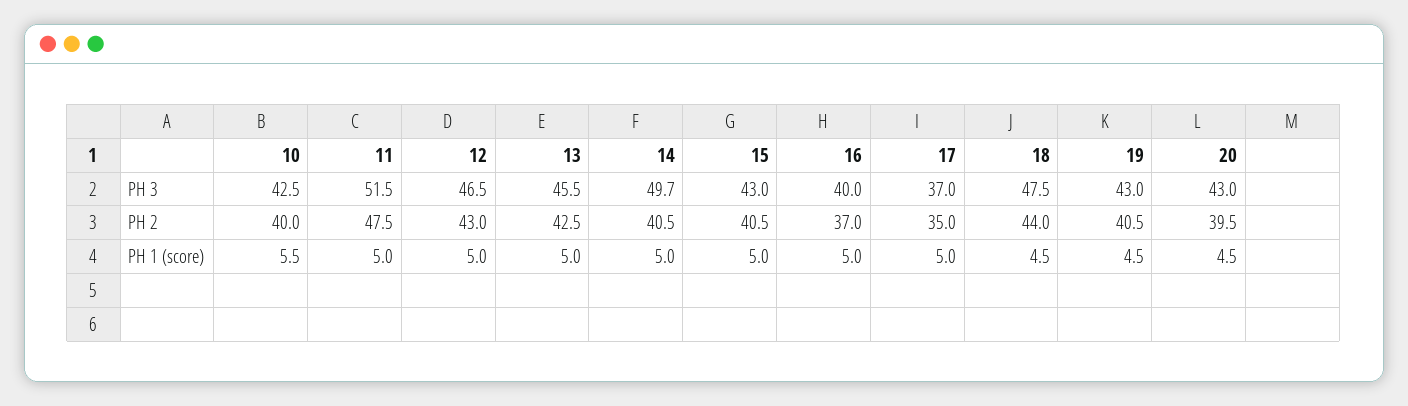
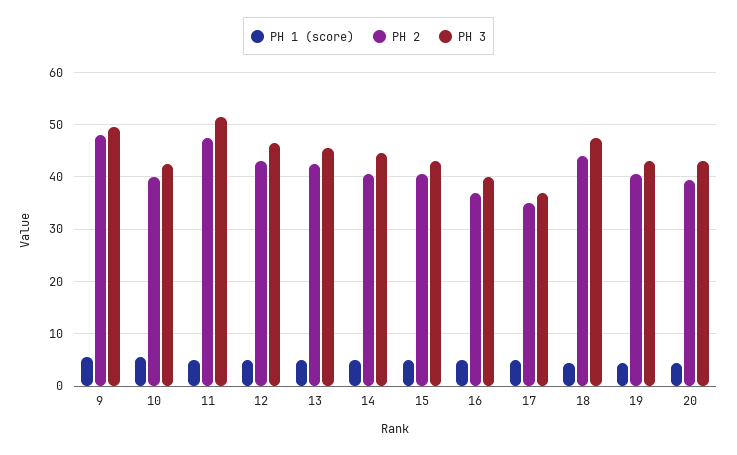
  {
    "PH 3": {
      "10": 42.5,
      "11": 51.5,
      "12": 46.5,
      "13": 45.5,
-     "14": 49.7,
+     "14": 44,
      "15": 43,
      "16": 40,
      "17": 37,
      "18": 47.5,
      "19": 43,
-     "20": 43
+     "20": 43,
+     "9": 50
    },
    "PH 2": {
      "10": 40,
      "11": 47.5,
      "12": 43,
      "13": 42.5,
      "14": 40.5,
      "15": 40.5,
      "16": 37,
      "17": 35,
      "18": 44,
      "19": 40.5,
-     "20": 39.5
+     "20": 39.5,
+     "9": 48
    },
    "PH 1 (score)": {
      "10": 5.5,
      "11": 5,
      "12": 5,
      "13": 5,
      "14": 5,
      "15": 5,
      "16": 5,
      "17": 5,
      "18": 4.5,
      "19": 4.5,
-     "20": 4.5
+     "20": 4.5,
+     "9": 6
    }
  }

